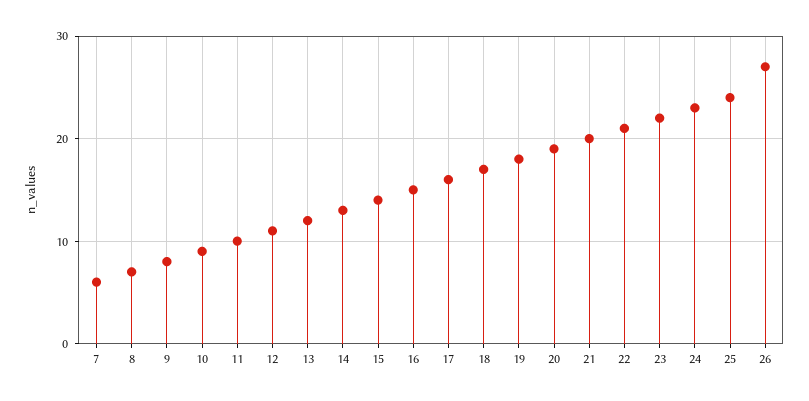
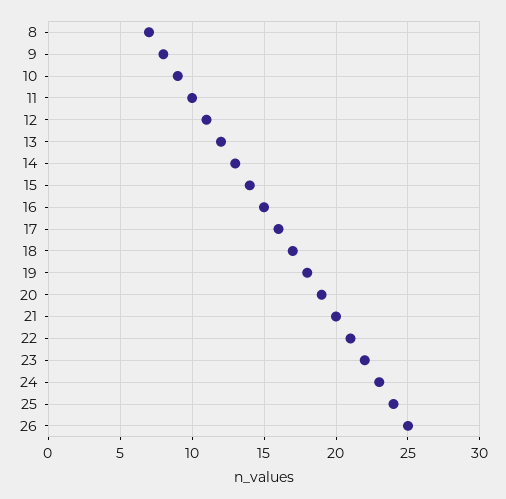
  {
-   "7": 6,
    "8": 7,
    "9": 8,
    "10": 9,
    "11": 10,
    "12": 11,
    "13": 12,
    "14": 13,
    "15": 14,
    "16": 15,
    "17": 16,
    "18": 17,
    "19": 18,
    "20": 19,
    "21": 20,
    "22": 21,
    "23": 22,
    "24": 23,
    "25": 24,
-   "26": 27
+   "26": 25
  }

